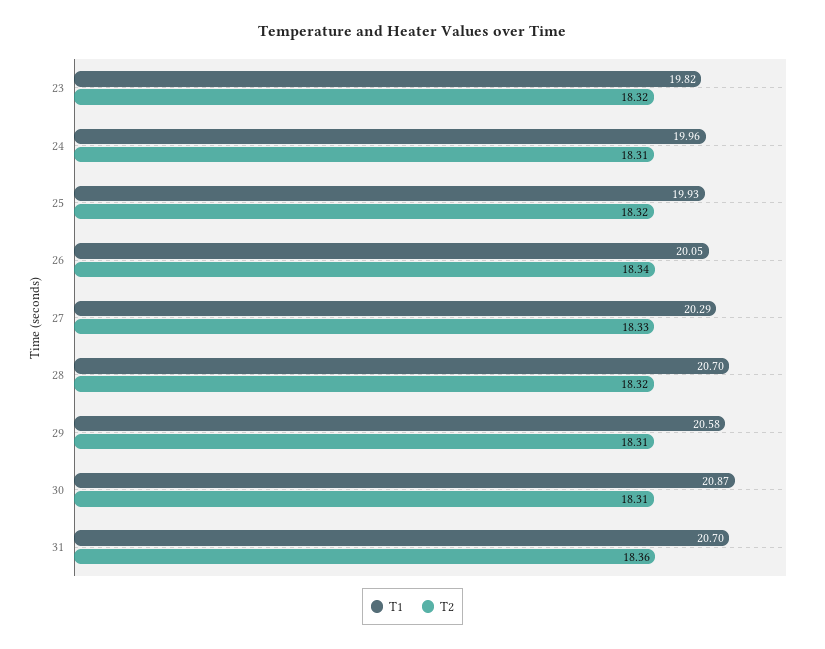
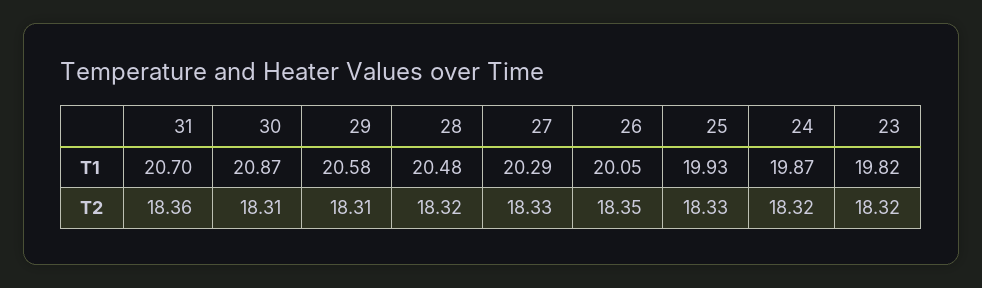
  {
    "T1": {
      "23": 19.82,
-     "24": 19.96,
+     "24": 19.87,
      "25": 19.93,
      "26": 20.05,
      "27": 20.29,
-     "28": 20.7,
+     "28": 20.48,
      "29": 20.58,
      "30": 20.87,
      "31": 20.7
    },
    "T2": {
      "23": 18.32,
-     "24": 18.31,
+     "24": 18.32,
-     "25": 18.32,
+     "25": 18.33,
-     "26": 18.34,
+     "26": 18.35,
      "27": 18.33,
      "28": 18.32,
      "29": 18.31,
      "30": 18.31,
      "31": 18.36
    }
  }

